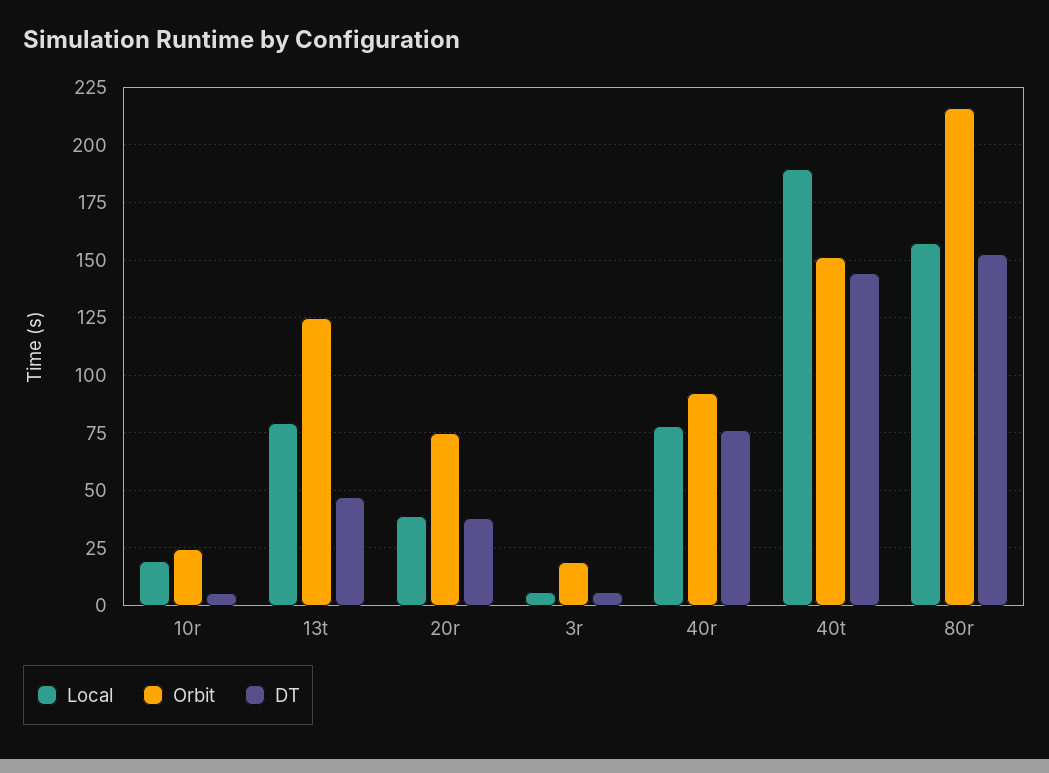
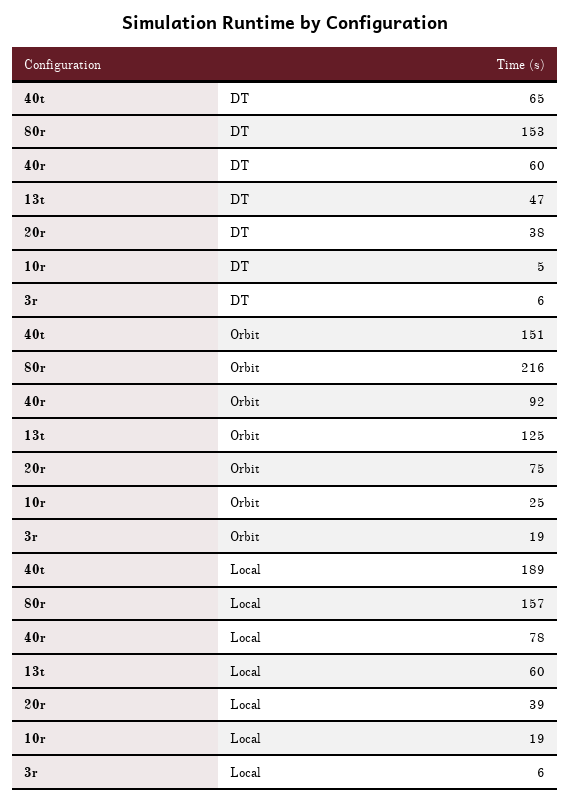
  {
    "Local": {
      "10r": 19,
-     "13t": 80,
+     "13t": 60,
      "20r": 39,
      "3r": 6,
      "40r": 78,
      "40t": 189,
      "80r": 157
    },
    "Orbit": {
      "10r": 25,
      "13t": 125,
      "20r": 75,
      "3r": 19,
      "40r": 92,
      "40t": 151,
      "80r": 216
    },
    "DT": {
      "10r": 5,
      "13t": 47,
      "20r": 38,
      "3r": 6,
-     "40r": 75,
+     "40r": 60,
-     "40t": 145,
+     "40t": 65,
      "80r": 153
    }
  }

